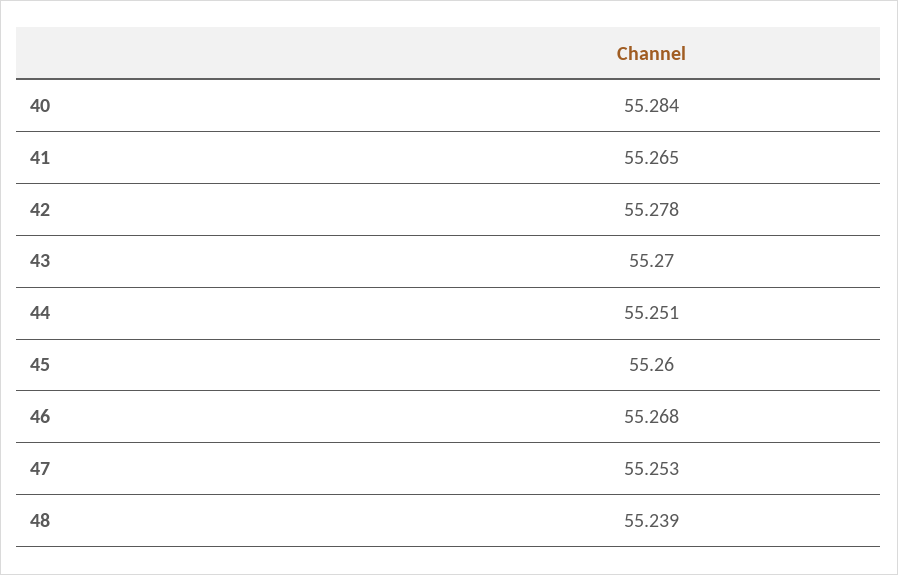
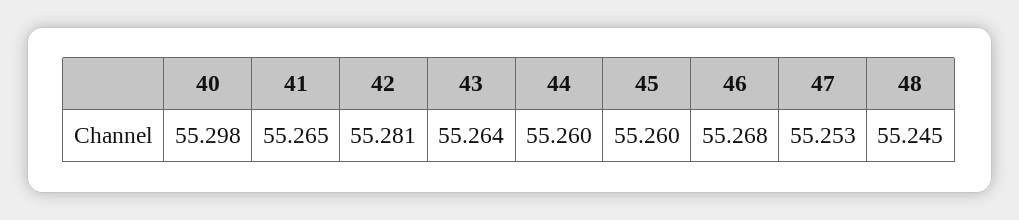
  {
-   "40": 55.284,
+   "40": 55.298,
    "41": 55.265,
-   "42": 55.278,
+   "42": 55.281,
-   "43": 55.27,
+   "43": 55.264,
-   "44": 55.251,
+   "44": 55.26,
    "45": 55.26,
    "46": 55.268,
    "47": 55.253,
-   "48": 55.239
+   "48": 55.245
  }

